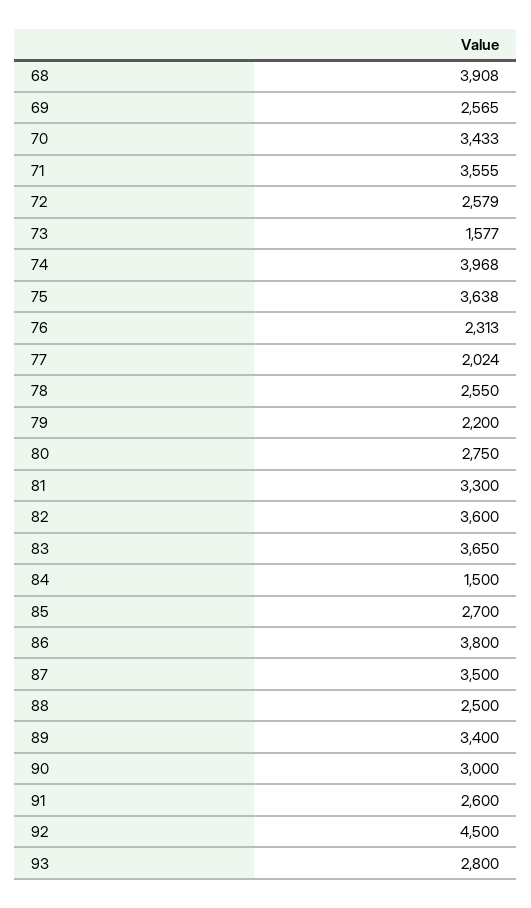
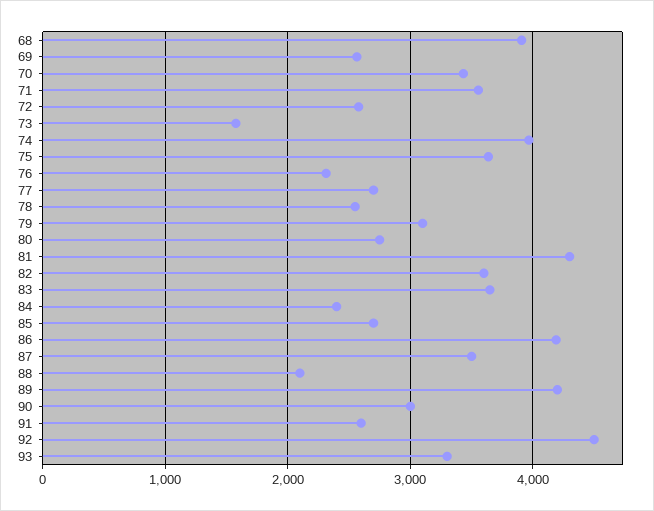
  {
    "68": 3908,
    "69": 2565,
    "70": 3433,
    "71": 3555,
    "72": 2579,
    "73": 1577,
    "74": 3968,
    "75": 3638,
    "76": 2313,
-   "77": 2024,
+   "77": 2700,
    "78": 2550,
-   "79": 2200,
+   "79": 3100,
    "80": 2750,
-   "81": 3300,
+   "81": 4300,
    "82": 3600,
    "83": 3650,
-   "84": 1500,
+   "84": 2400,
    "85": 2700,
-   "86": 3800,
+   "86": 4200,
    "87": 3500,
-   "88": 2500,
+   "88": 2100,
-   "89": 3400,
+   "89": 4200,
    "90": 3000,
    "91": 2600,
    "92": 4500,
-   "93": 2800
+   "93": 3300
  }

